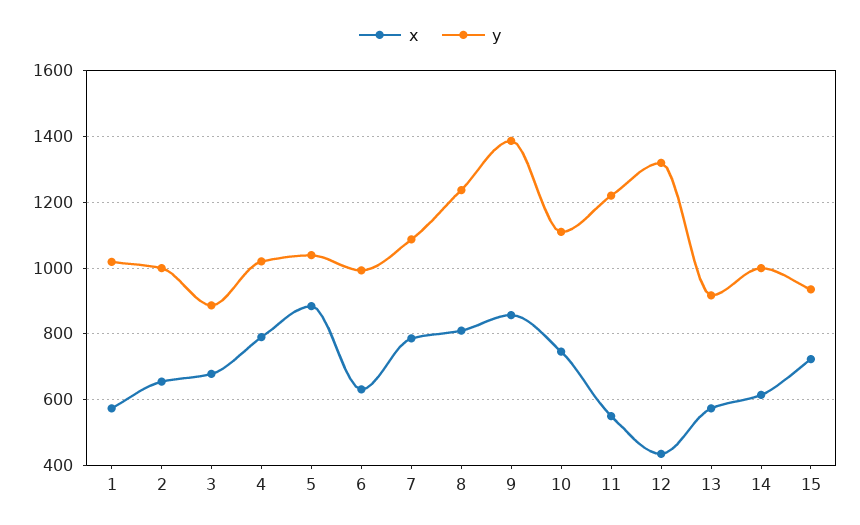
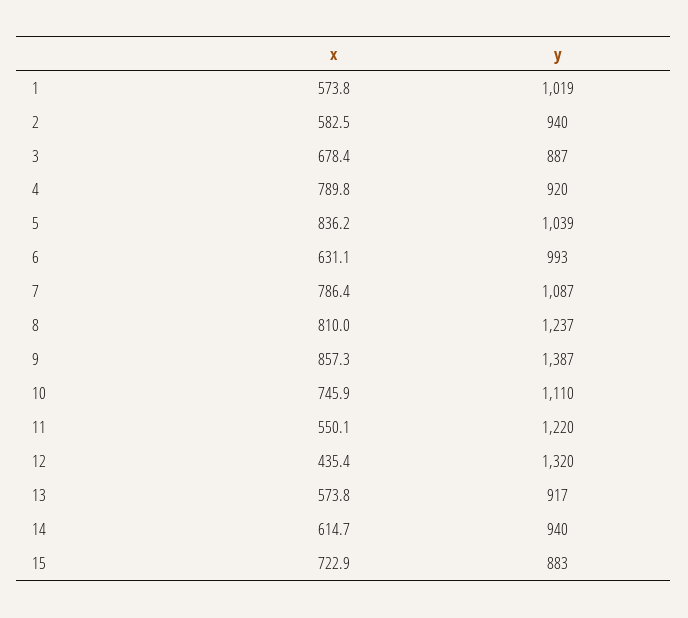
  {
    "x": {
      "1": 573.8,
-     "2": 660,
+     "2": 582.5,
      "3": 678.4,
      "4": 789.8,
-     "5": 880,
+     "5": 836.2,
      "6": 631.1,
      "7": 786.4,
      "8": 810,
      "9": 857.3,
      "10": 745.9,
      "11": 550.1,
      "12": 435.4,
      "13": 573.8,
      "14": 614.7,
      "15": 722.9
    },
    "y": {
      "1": 1019,
-     "2": 1000,
+     "2": 940,
      "3": 887,
-     "4": 1020,
+     "4": 920,
      "5": 1039,
      "6": 993,
      "7": 1087,
      "8": 1237,
      "9": 1387,
      "10": 1110,
      "11": 1220,
      "12": 1320,
      "13": 917,
-     "14": 1000,
+     "14": 940,
-     "15": 940
+     "15": 883
    }
  }

